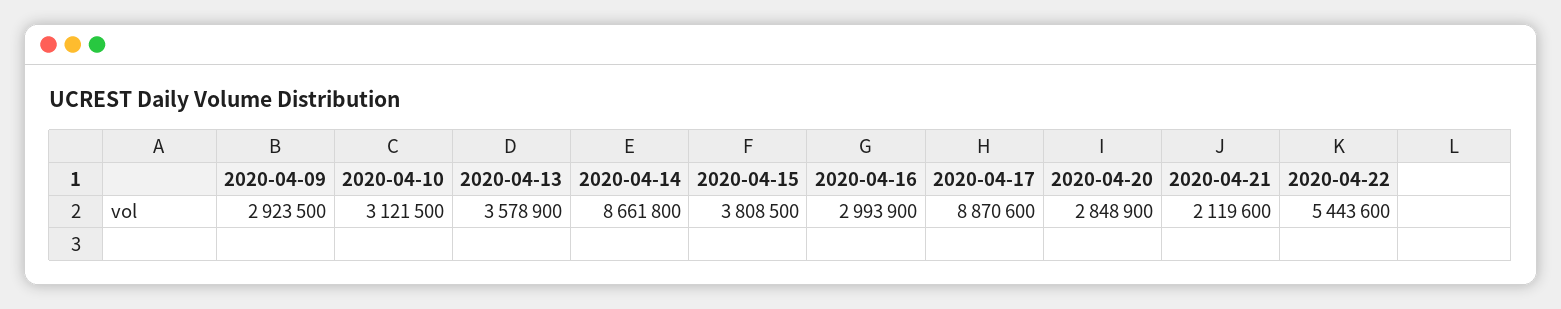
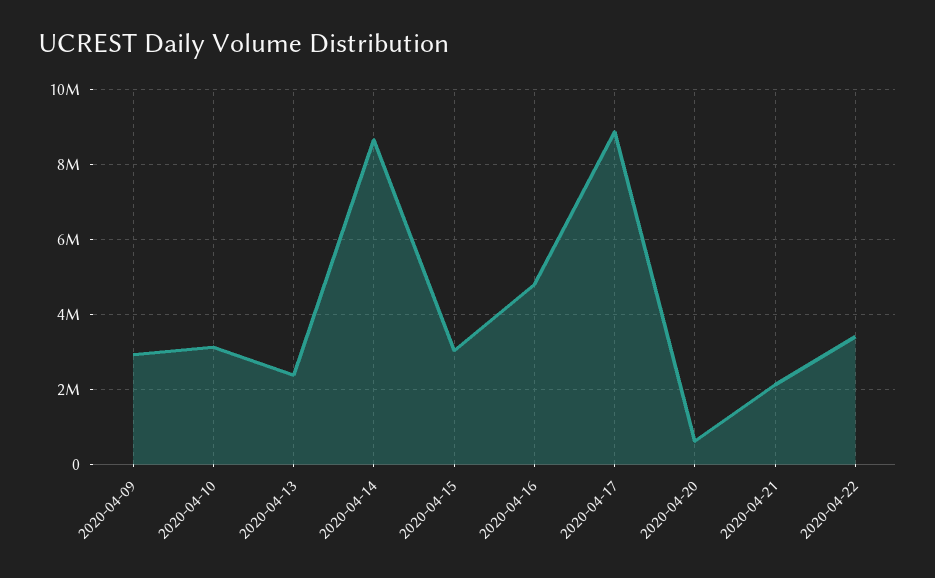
  {
    "2020-04-09": 2923500,
    "2020-04-10": 3121500,
-   "2020-04-13": 3578900,
+   "2020-04-13": 2400000,
    "2020-04-14": 8661800,
-   "2020-04-15": 3808500,
+   "2020-04-15": 3000000,
-   "2020-04-16": 2993900,
+   "2020-04-16": 4800000,
    "2020-04-17": 8870600,
-   "2020-04-20": 2848900,
+   "2020-04-20": 600000,
    "2020-04-21": 2119600,
-   "2020-04-22": 5443600
+   "2020-04-22": 3400000
  }

